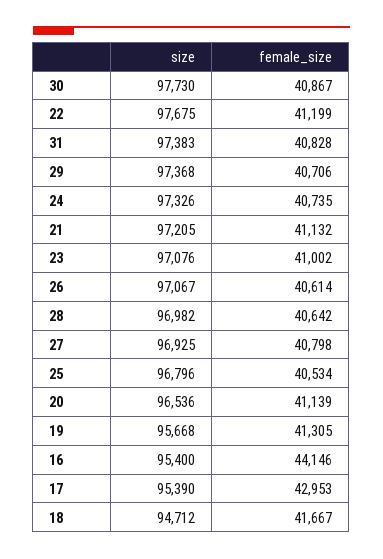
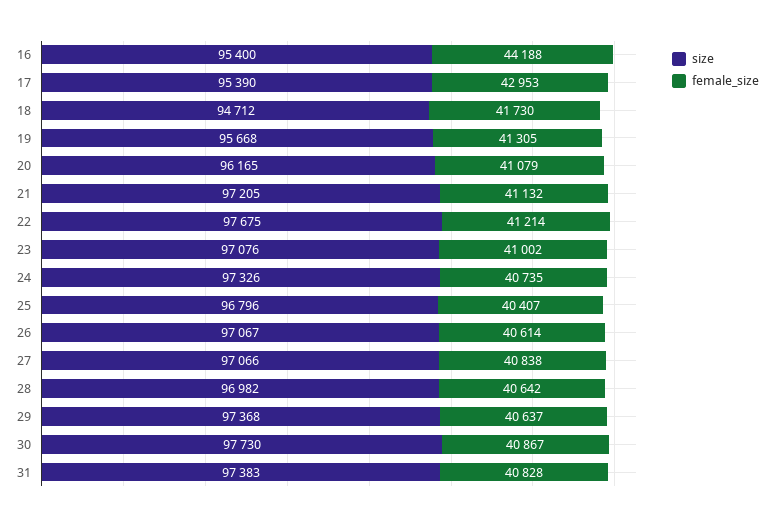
  {
    "size": {
      "30": 97730,
      "22": 97675,
      "31": 97383,
      "29": 97368,
      "24": 97326,
      "21": 97205,
      "23": 97076,
      "26": 97067,
      "28": 96982,
-     "27": 96925,
+     "27": 97066,
      "25": 96796,
-     "20": 96536,
+     "20": 96165,
      "19": 95668,
      "16": 95400,
      "17": 95390,
      "18": 94712
    },
    "female_size": {
      "30": 40867,
-     "22": 41199,
+     "22": 41214,
      "31": 40828,
-     "29": 40706,
+     "29": 40637,
      "24": 40735,
      "21": 41132,
      "23": 41002,
      "26": 40614,
      "28": 40642,
-     "27": 40798,
+     "27": 40838,
-     "25": 40534,
+     "25": 40407,
-     "20": 41139,
+     "20": 41079,
      "19": 41305,
-     "16": 44146,
+     "16": 44188,
      "17": 42953,
-     "18": 41667
+     "18": 41730
    }
  }

